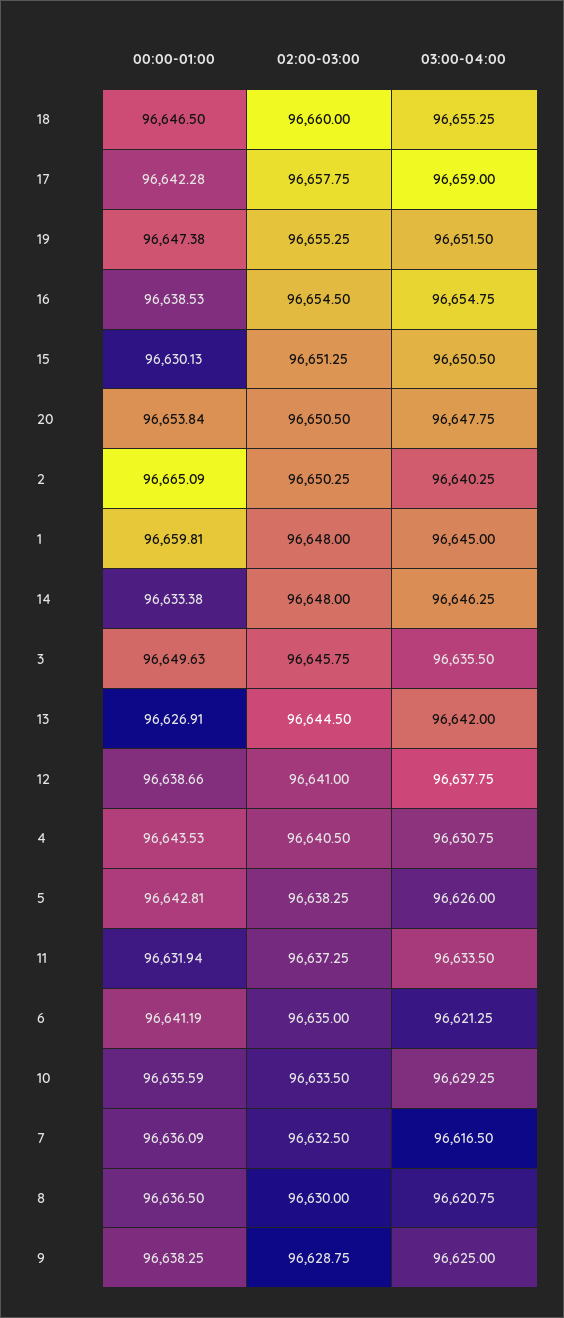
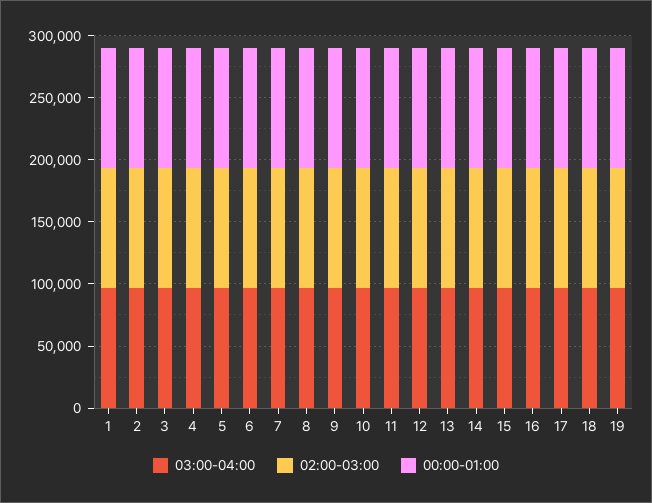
  {
    "00:00-01:00": {
      "18": 96646.5,
      "17": 96642.28,
      "19": 96647.38,
      "16": 96638.53,
      "15": 96630.13,
-     "20": 96653.84,
      "2": 96665.09,
      "1": 96659.81,
      "14": 96633.38,
      "3": 96649.63,
      "13": 96626.91,
      "12": 96638.66,
      "4": 96643.53,
      "5": 96642.81,
      "11": 96631.94,
      "6": 96641.19,
      "10": 96635.59,
      "7": 96636.09,
      "8": 96636.5,
      "9": 96638.25
    },
    "02:00-03:00": {
      "18": 96660,
      "17": 96657.75,
      "19": 96655.25,
      "16": 96654.5,
      "15": 96651.25,
-     "20": 96650.5,
      "2": 96650.25,
      "1": 96648,
      "14": 96648,
      "3": 96645.75,
      "13": 96644.5,
      "12": 96641,
      "4": 96640.5,
      "5": 96638.25,
      "11": 96637.25,
      "6": 96635,
      "10": 96633.5,
      "7": 96632.5,
      "8": 96630,
      "9": 96628.75
    },
    "03:00-04:00": {
      "18": 96655.25,
      "17": 96659,
      "19": 96651.5,
      "16": 96654.75,
      "15": 96650.5,
-     "20": 96647.75,
      "2": 96640.25,
      "1": 96645,
      "14": 96646.25,
      "3": 96635.5,
      "13": 96642,
      "12": 96637.75,
      "4": 96630.75,
      "5": 96626,
      "11": 96633.5,
      "6": 96621.25,
      "10": 96629.25,
      "7": 96616.5,
      "8": 96620.75,
      "9": 96625
    }
  }

